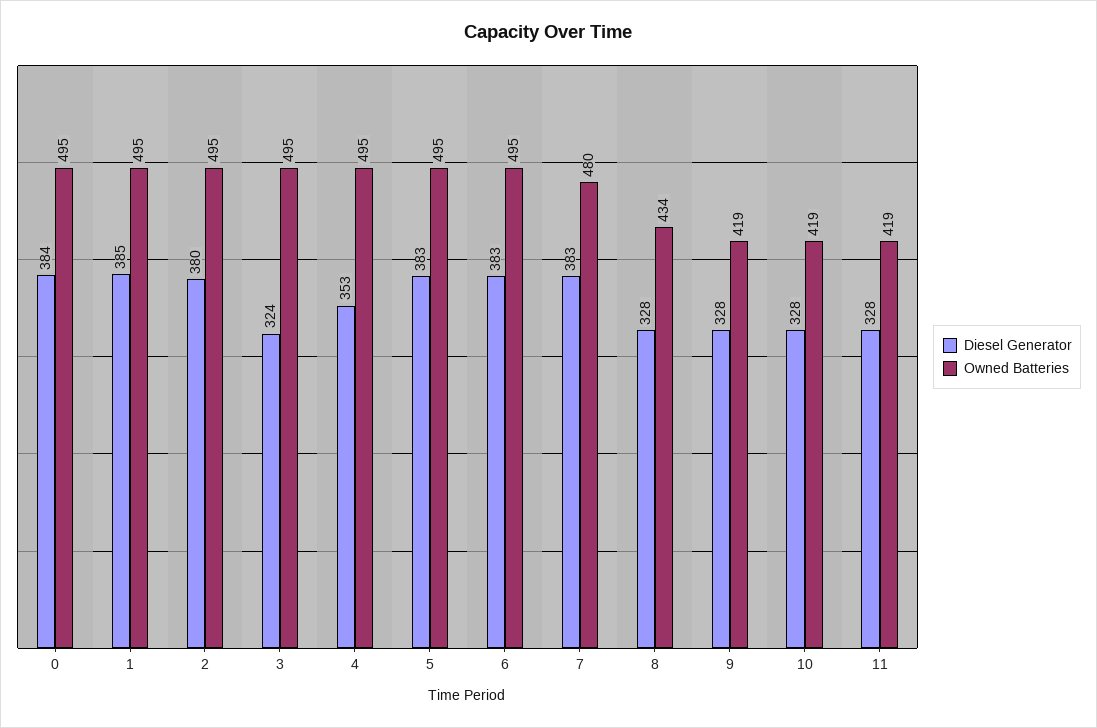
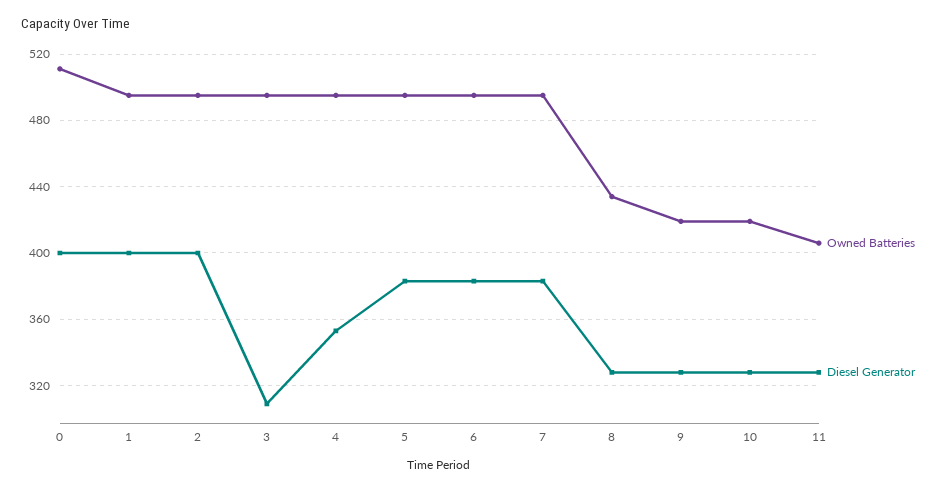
  {
    "Diesel Generator": {
-     "0": 384,
+     "0": 400,
-     "1": 385,
+     "1": 400,
-     "2": 380,
+     "2": 400,
-     "3": 324,
+     "3": 310,
      "4": 353,
      "5": 383,
      "6": 383,
      "7": 383,
      "8": 328,
      "9": 328,
      "10": 328,
      "11": 328
    },
    "Owned Batteries": {
-     "0": 495,
+     "0": 510,
      "1": 495,
      "2": 495,
      "3": 495,
      "4": 495,
      "5": 495,
      "6": 495,
-     "7": 480,
+     "7": 495,
      "8": 434,
      "9": 419,
      "10": 419,
-     "11": 419
+     "11": 405
    }
  }

